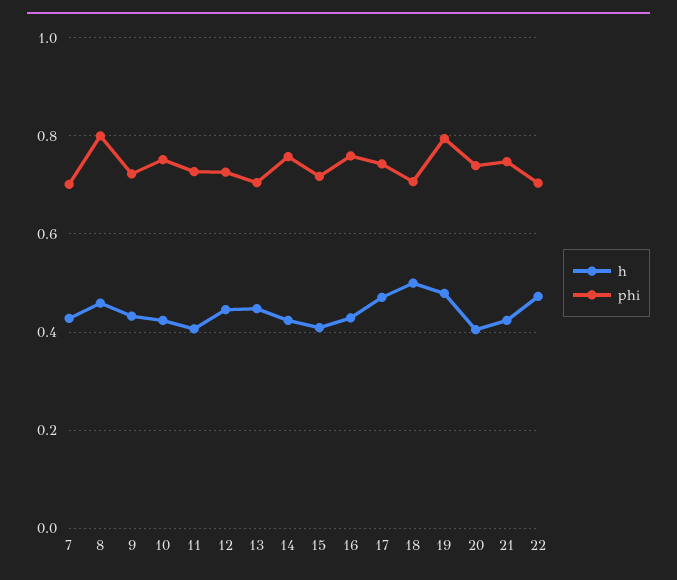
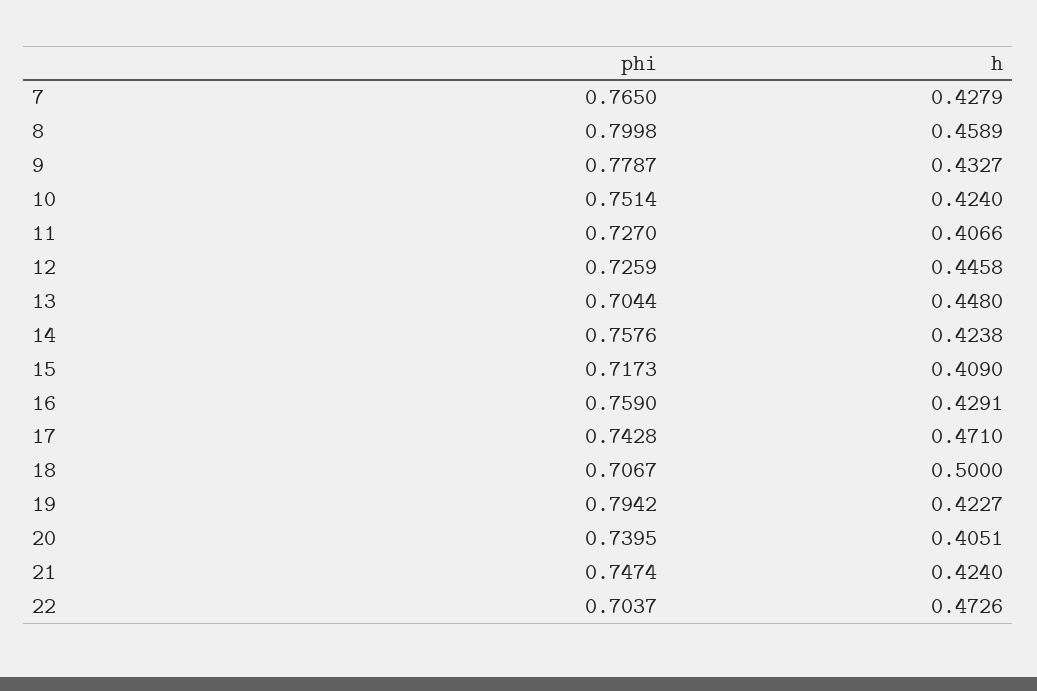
  {
    "h": {
      "7": 0.4279,
      "8": 0.4589,
      "9": 0.4327,
      "10": 0.424,
      "11": 0.4066,
      "12": 0.4458,
      "13": 0.448,
      "14": 0.4238,
      "15": 0.409,
      "16": 0.4291,
      "17": 0.471,
      "18": 0.5,
-     "19": 0.48,
+     "19": 0.4227,
      "20": 0.4051,
      "21": 0.424,
      "22": 0.4726
    },
    "phi": {
-     "7": 0.7,
+     "7": 0.765,
      "8": 0.7998,
-     "9": 0.72,
+     "9": 0.7787,
      "10": 0.7514,
      "11": 0.727,
      "12": 0.7259,
      "13": 0.7044,
      "14": 0.7576,
      "15": 0.7173,
      "16": 0.759,
      "17": 0.7428,
      "18": 0.7067,
      "19": 0.7942,
      "20": 0.7395,
      "21": 0.7474,
      "22": 0.7037
    }
  }

